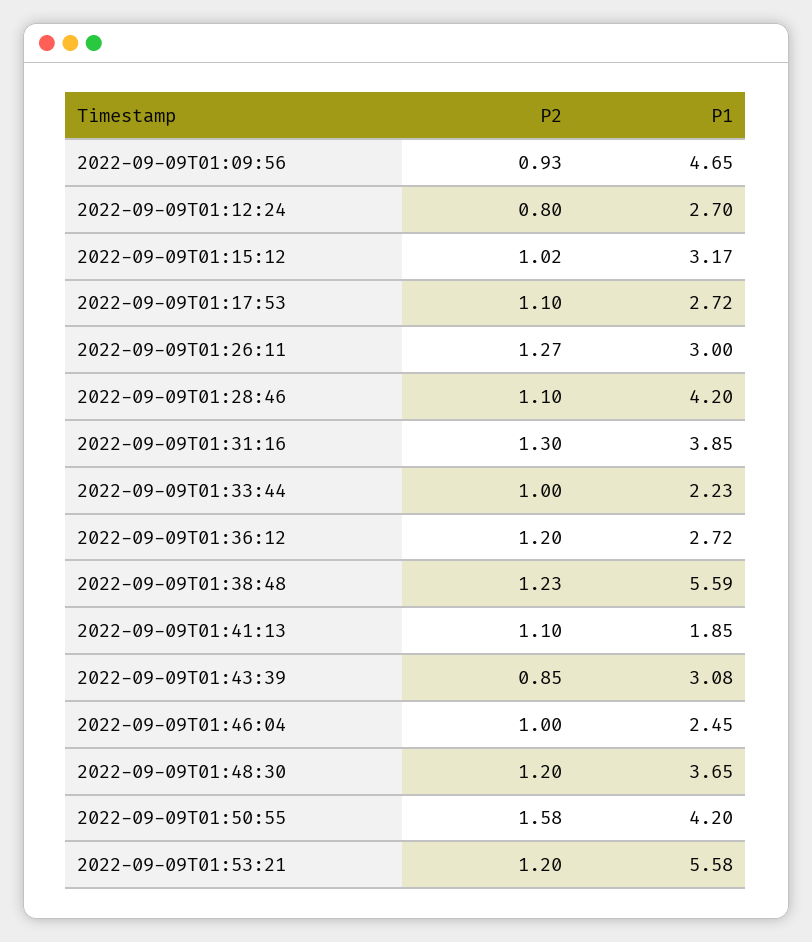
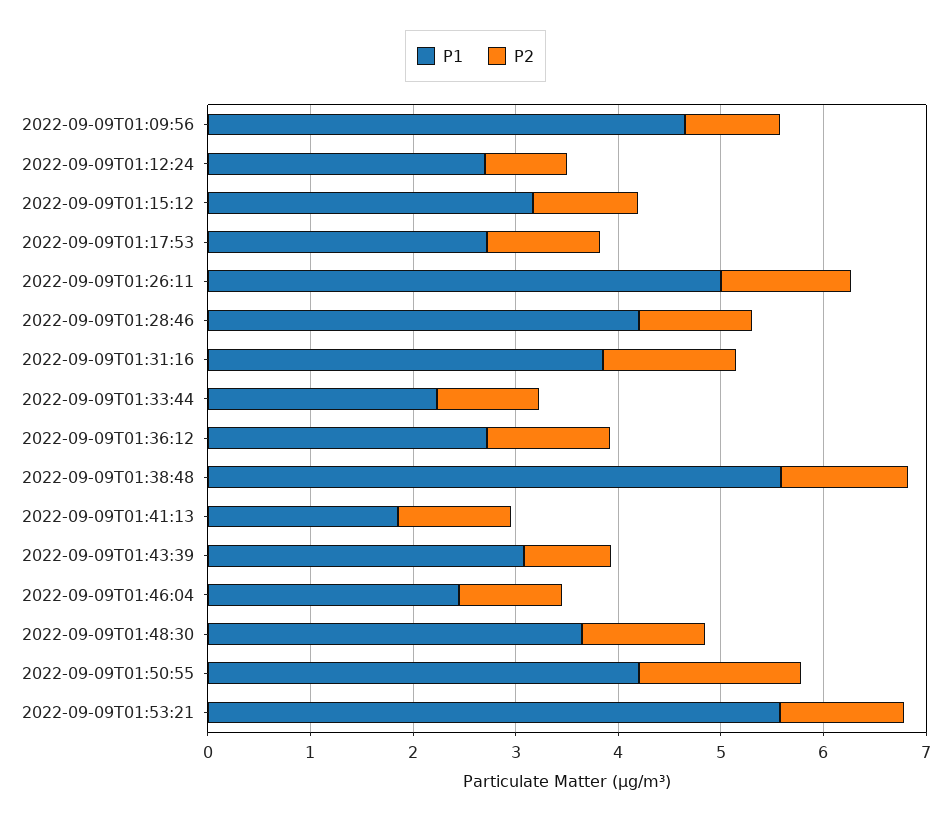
  {
    "P2": {
      "2022-09-09T01:09:56": 0.93,
      "2022-09-09T01:12:24": 0.8,
      "2022-09-09T01:15:12": 1.02,
      "2022-09-09T01:17:53": 1.1,
      "2022-09-09T01:26:11": 1.27,
      "2022-09-09T01:28:46": 1.1,
      "2022-09-09T01:31:16": 1.3,
      "2022-09-09T01:33:44": 1,
      "2022-09-09T01:36:12": 1.2,
      "2022-09-09T01:38:48": 1.23,
      "2022-09-09T01:41:13": 1.1,
      "2022-09-09T01:43:39": 0.85,
      "2022-09-09T01:46:04": 1,
      "2022-09-09T01:48:30": 1.2,
      "2022-09-09T01:50:55": 1.58,
      "2022-09-09T01:53:21": 1.2
    },
    "P1": {
      "2022-09-09T01:09:56": 4.65,
      "2022-09-09T01:12:24": 2.7,
      "2022-09-09T01:15:12": 3.17,
      "2022-09-09T01:17:53": 2.72,
-     "2022-09-09T01:26:11": 3,
+     "2022-09-09T01:26:11": 5,
      "2022-09-09T01:28:46": 4.2,
      "2022-09-09T01:31:16": 3.85,
      "2022-09-09T01:33:44": 2.23,
      "2022-09-09T01:36:12": 2.72,
      "2022-09-09T01:38:48": 5.59,
      "2022-09-09T01:41:13": 1.85,
      "2022-09-09T01:43:39": 3.08,
      "2022-09-09T01:46:04": 2.45,
      "2022-09-09T01:48:30": 3.65,
      "2022-09-09T01:50:55": 4.2,
      "2022-09-09T01:53:21": 5.58
    }
  }

